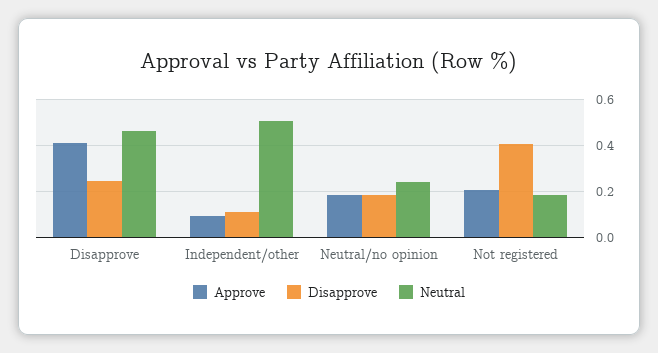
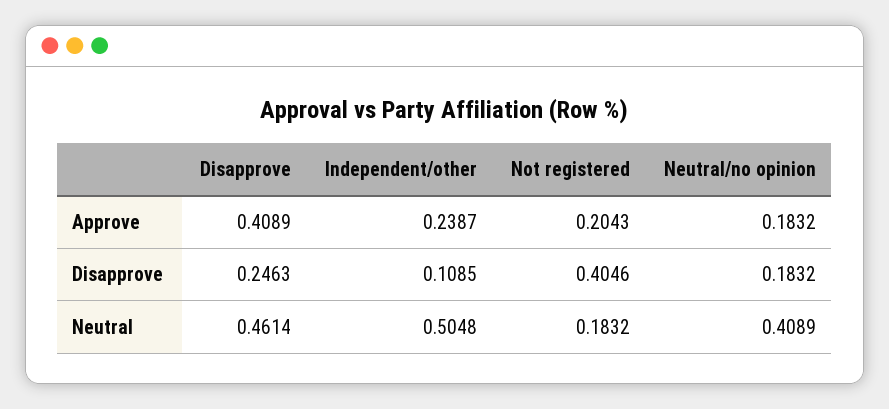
  {
    "Approve": {
      "Disapprove": 0.4089,
-     "Independent/other": 0.1,
+     "Independent/other": 0.2387,
      "Neutral/no opinion": 0.1832,
      "Not registered": 0.2043
    },
    "Disapprove": {
      "Disapprove": 0.2463,
      "Independent/other": 0.1085,
      "Neutral/no opinion": 0.1832,
      "Not registered": 0.4046
    },
    "Neutral": {
      "Disapprove": 0.4614,
      "Independent/other": 0.5048,
-     "Neutral/no opinion": 0.25,
+     "Neutral/no opinion": 0.4089,
      "Not registered": 0.1832
    }
  }

